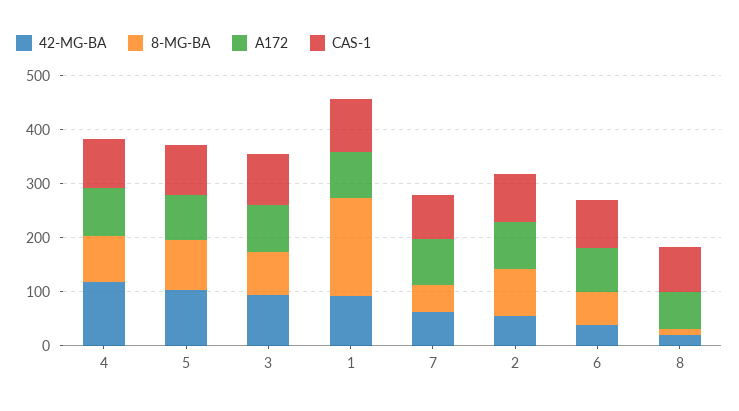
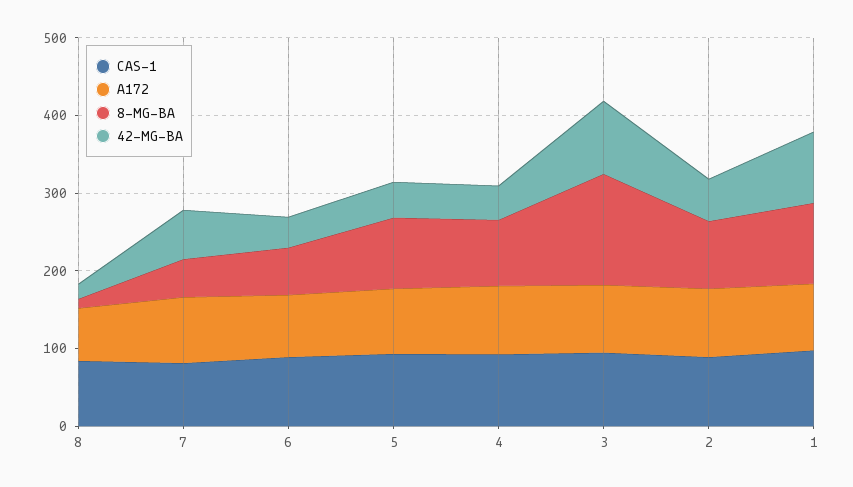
  {
    "42-MG-BA": {
-     "4": 120,
+     "4": 40,
-     "5": 100,
+     "5": 40,
      "3": 100,
      "1": 100,
      "7": 60,
      "2": 60,
      "6": 40,
      "8": 20
    },
    "8-MG-BA": {
      "4": 80,
      "5": 100,
-     "3": 80,
+     "3": 140,
-     "1": 180,
+     "1": 100,
      "7": 40,
      "2": 80,
      "6": 60,
      "8": 20
    },
    "A172": {
      "4": 80,
      "5": 80,
      "3": 80,
      "1": 80,
      "7": 80,
      "2": 80,
      "6": 80,
      "8": 60
    },
    "CAS-1": {
      "4": 100,
      "5": 100,
      "3": 100,
      "1": 100,
      "7": 80,
      "2": 80,
      "6": 80,
      "8": 80
    }
  }

